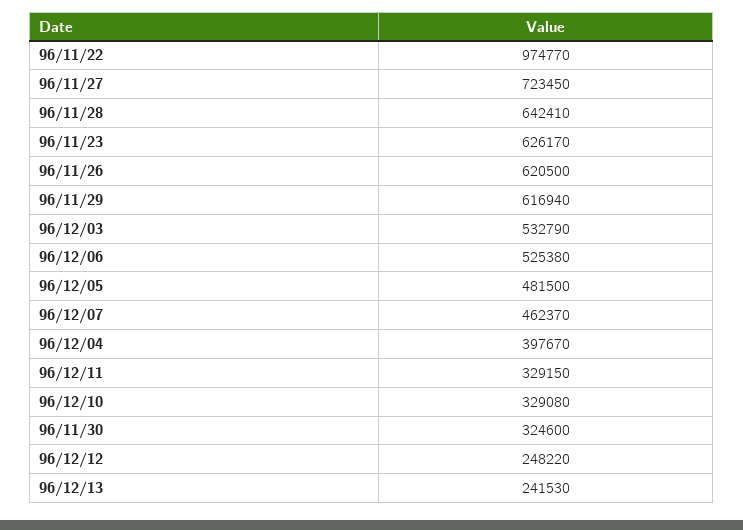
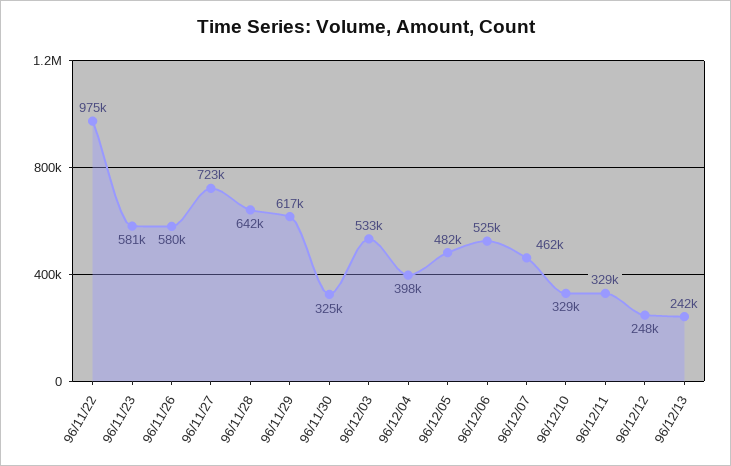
  {
    "96/11/22": 974770,
    "96/11/27": 723450,
    "96/11/28": 642410,
-   "96/11/23": 626170,
+   "96/11/23": 581000,
-   "96/11/26": 620500,
+   "96/11/26": 580000,
    "96/11/29": 616940,
    "96/12/03": 532790,
    "96/12/06": 525380,
    "96/12/05": 481500,
    "96/12/07": 462370,
    "96/12/04": 397670,
    "96/12/11": 329150,
    "96/12/10": 329080,
    "96/11/30": 324600,
    "96/12/12": 248220,
    "96/12/13": 241530
  }

